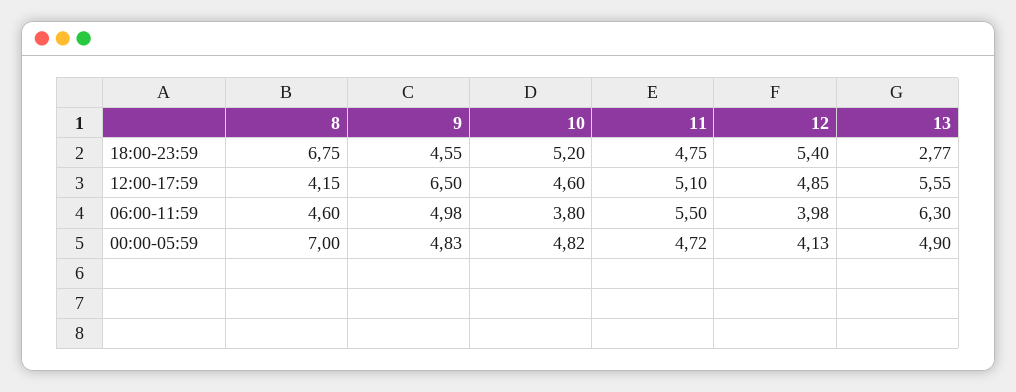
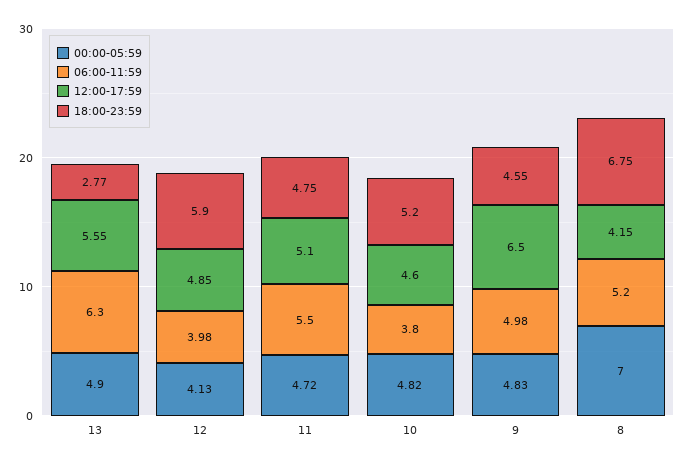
  {
    "18:00-23:59": {
      "8": 6.75,
      "9": 4.55,
      "10": 5.2,
      "11": 4.75,
-     "12": 5.4,
+     "12": 5.9,
      "13": 2.77
    },
    "12:00-17:59": {
      "8": 4.15,
      "9": 6.5,
      "10": 4.6,
      "11": 5.1,
      "12": 4.85,
      "13": 5.55
    },
    "06:00-11:59": {
-     "8": 4.6,
+     "8": 5.2,
      "9": 4.98,
      "10": 3.8,
      "11": 5.5,
      "12": 3.98,
      "13": 6.3
    },
    "00:00-05:59": {
      "8": 7,
      "9": 4.83,
      "10": 4.82,
      "11": 4.72,
      "12": 4.13,
      "13": 4.9
    }
  }

